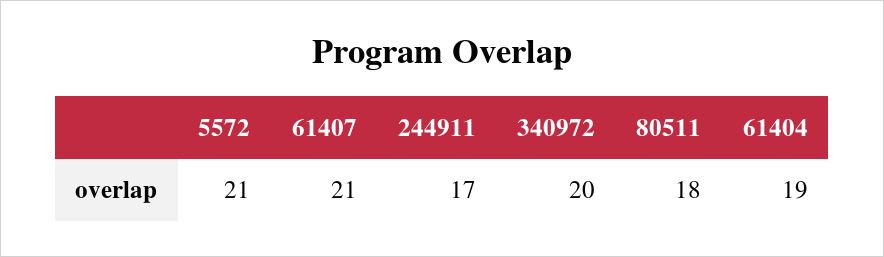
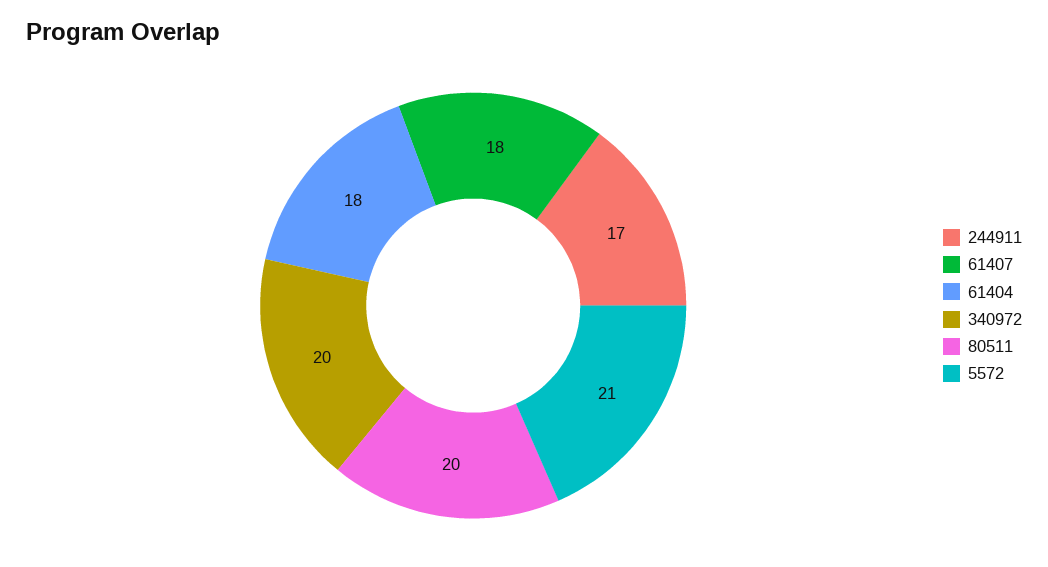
  {
    "5572": 21,
-   "61407": 21,
+   "61407": 18,
    "244911": 17,
    "340972": 20,
-   "80511": 18,
+   "80511": 20,
-   "61404": 19
+   "61404": 18
  }

